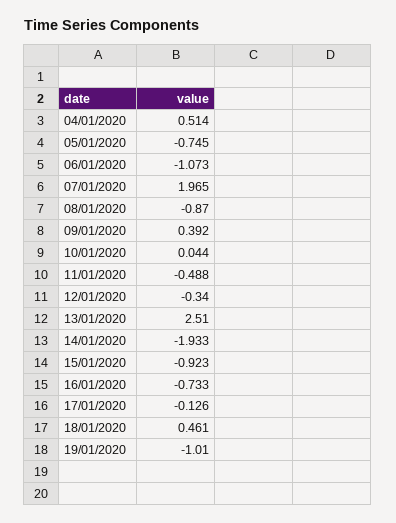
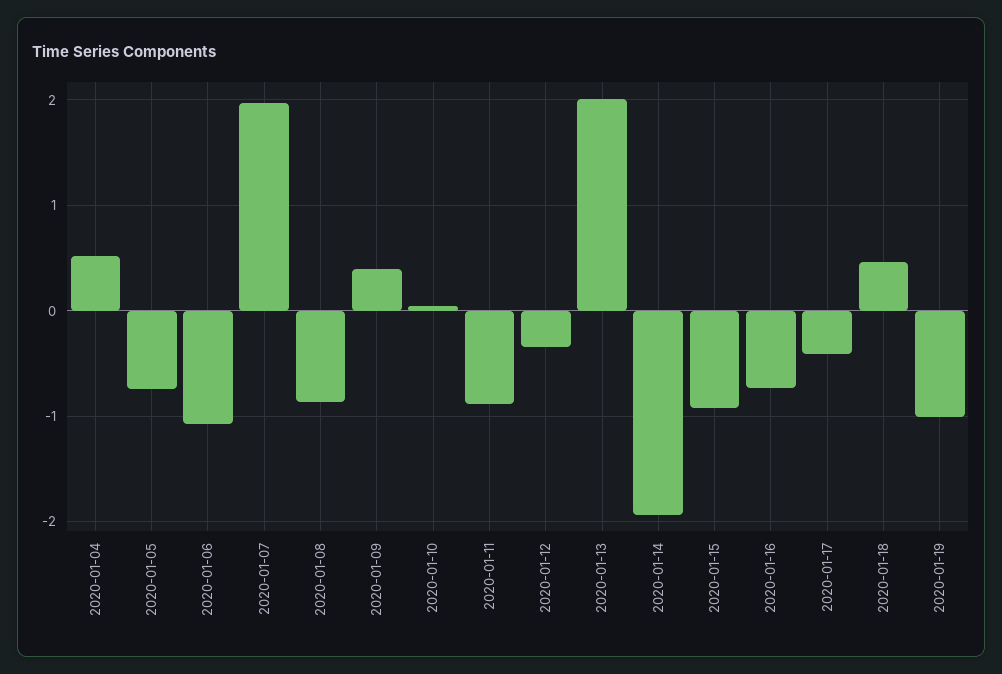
  {
    "04/01/2020": 0.514,
    "05/01/2020": -0.745,
    "06/01/2020": -1.073,
    "07/01/2020": 1.965,
    "08/01/2020": -0.87,
    "09/01/2020": 0.392,
    "10/01/2020": 0.044,
-   "11/01/2020": -0.488,
+   "11/01/2020": -0.9,
    "12/01/2020": -0.34,
-   "13/01/2020": 2.51,
+   "13/01/2020": 2,
    "14/01/2020": -1.933,
    "15/01/2020": -0.923,
    "16/01/2020": -0.733,
-   "17/01/2020": -0.126,
+   "17/01/2020": -0.4,
    "18/01/2020": 0.461,
    "19/01/2020": -1.01
  }

